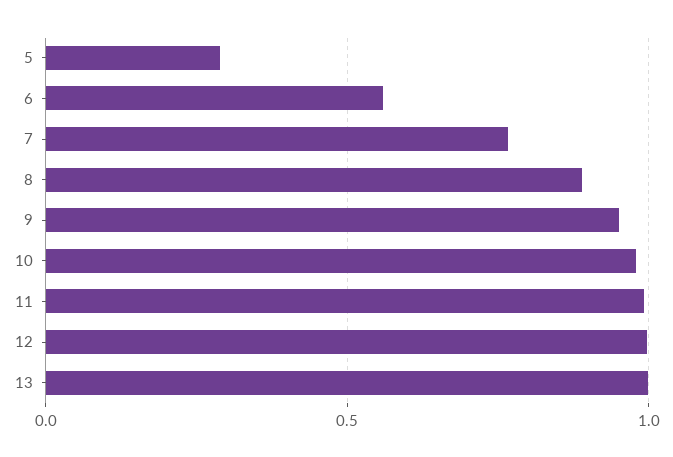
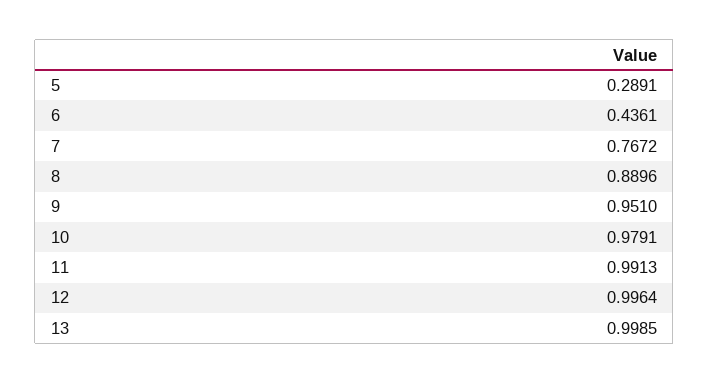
  {
    "5": 0.2891,
-   "6": 0.55,
+   "6": 0.4361,
    "7": 0.7672,
    "8": 0.8896,
    "9": 0.951,
    "10": 0.9791,
    "11": 0.9913,
    "12": 0.9964,
    "13": 0.9985
  }

